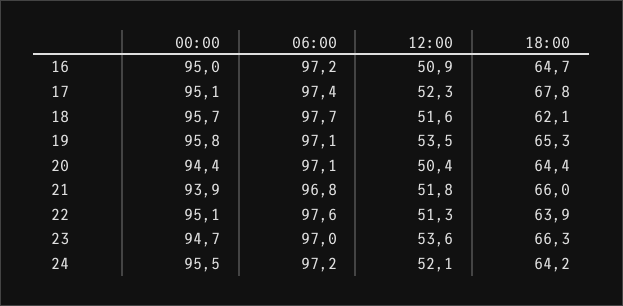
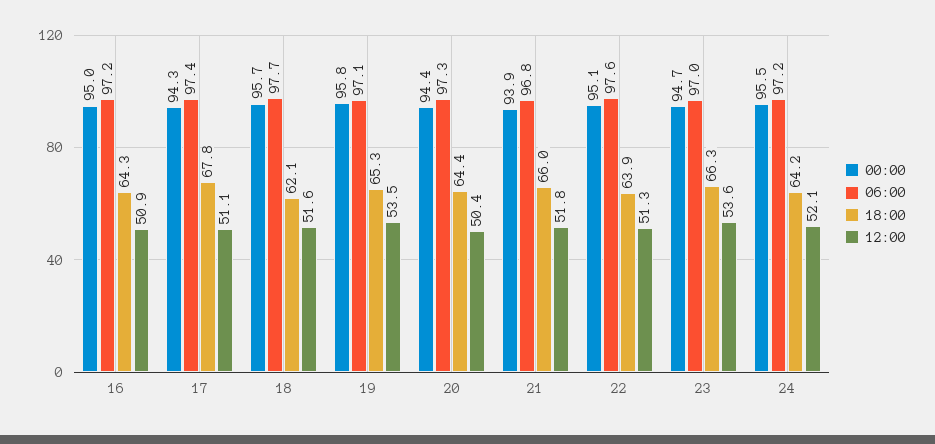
  {
    "00:00": {
      "16": 95,
-     "17": 95.1,
+     "17": 94.3,
      "18": 95.7,
      "19": 95.8,
      "20": 94.4,
      "21": 93.9,
      "22": 95.1,
      "23": 94.7,
      "24": 95.5
    },
    "06:00": {
      "16": 97.2,
      "17": 97.4,
      "18": 97.7,
      "19": 97.1,
-     "20": 97.1,
+     "20": 97.3,
      "21": 96.8,
      "22": 97.6,
      "23": 97,
      "24": 97.2
    },
    "12:00": {
      "16": 50.9,
-     "17": 52.3,
+     "17": 51.1,
      "18": 51.6,
      "19": 53.5,
      "20": 50.4,
      "21": 51.8,
      "22": 51.3,
      "23": 53.6,
      "24": 52.1
    },
    "18:00": {
-     "16": 64.7,
+     "16": 64.3,
      "17": 67.8,
      "18": 62.1,
      "19": 65.3,
      "20": 64.4,
      "21": 66,
      "22": 63.9,
      "23": 66.3,
      "24": 64.2
    }
  }

